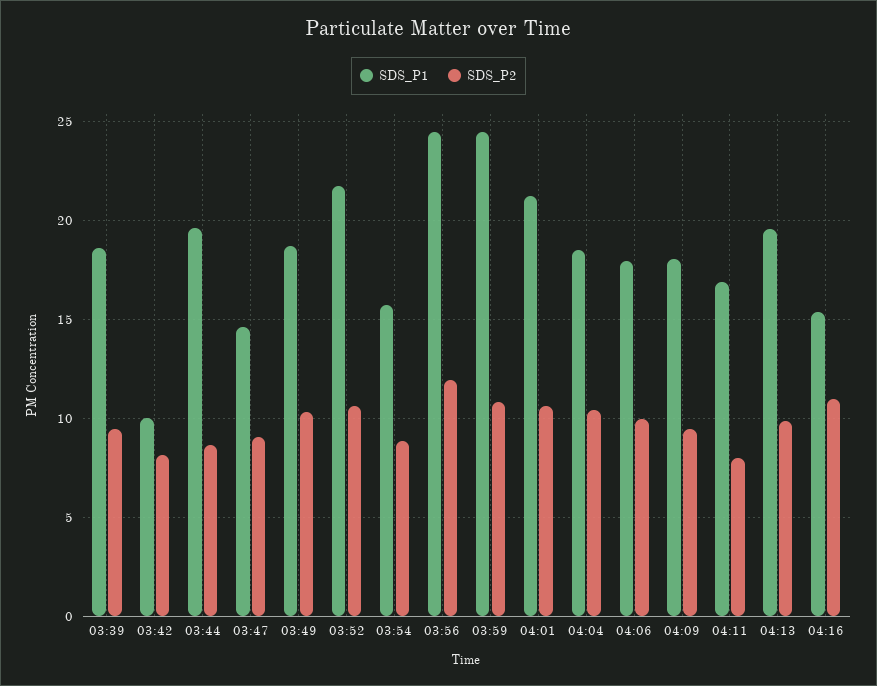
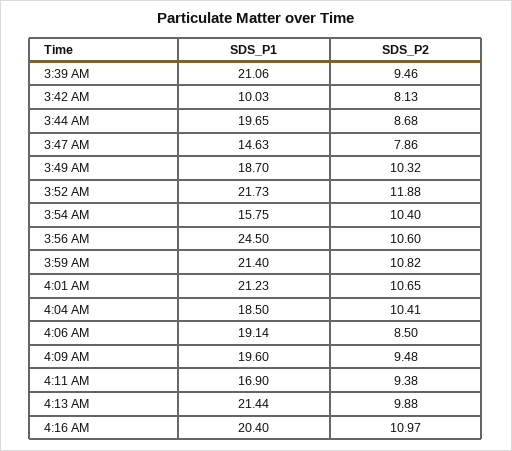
  {
    "SDS_P1": {
-     "03:39": 18.5,
+     "03:39": 21.06,
      "03:42": 10.03,
      "03:44": 19.65,
      "03:47": 14.63,
      "03:49": 18.7,
      "03:52": 21.73,
      "03:54": 15.75,
      "03:56": 24.5,
-     "03:59": 24.5,
+     "03:59": 21.4,
      "04:01": 21.23,
      "04:04": 18.5,
-     "04:06": 18,
+     "04:06": 19.14,
-     "04:09": 18,
+     "04:09": 19.6,
      "04:11": 16.9,
-     "04:13": 19.5,
+     "04:13": 21.44,
-     "04:16": 15.5
+     "04:16": 20.4
    },
    "SDS_P2": {
      "03:39": 9.46,
      "03:42": 8.13,
      "03:44": 8.68,
-     "03:47": 9,
+     "03:47": 7.86,
      "03:49": 10.32,
-     "03:52": 10.5,
+     "03:52": 11.88,
-     "03:54": 9,
+     "03:54": 10.4,
-     "03:56": 12,
+     "03:56": 10.6,
      "03:59": 10.82,
      "04:01": 10.65,
      "04:04": 10.41,
-     "04:06": 10,
+     "04:06": 8.5,
      "04:09": 9.48,
-     "04:11": 8,
+     "04:11": 9.38,
      "04:13": 9.88,
      "04:16": 10.97
    }
  }

